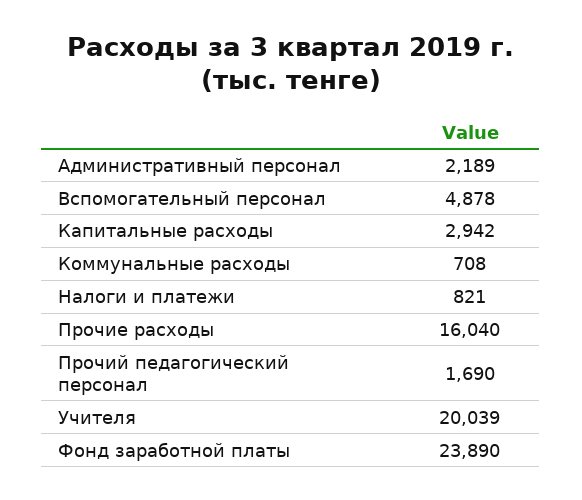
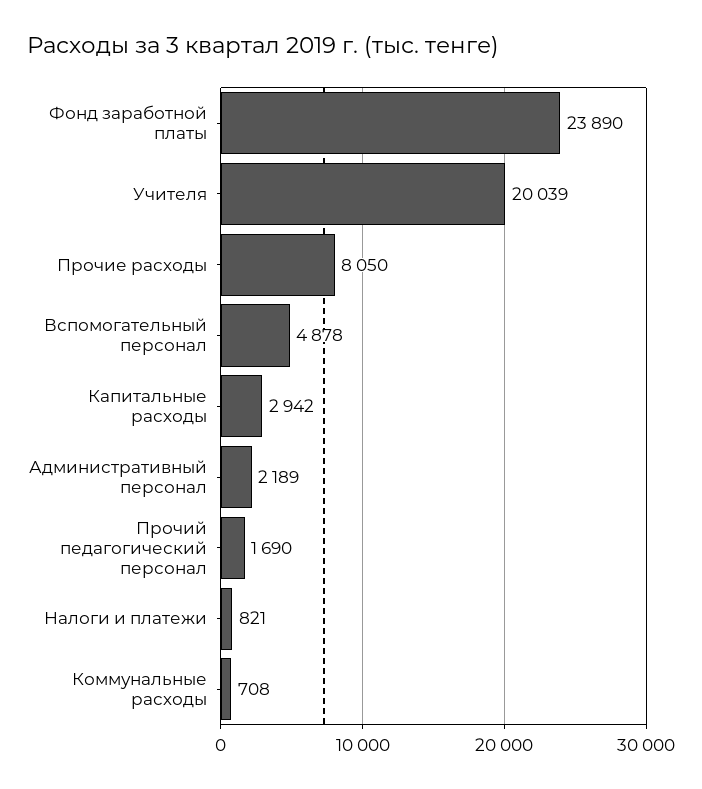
  {
    "Административный персонал": 2189,
    "Вспомогательный персонал": 4878,
    "Капитальные расходы": 2942,
    "Коммунальные расходы": 708,
    "Налоги и платежи": 821,
-   "Прочие расходы": 16040,
+   "Прочие расходы": 8050,
    "Прочий педагогический персонал": 1690,
    "Учителя": 20039,
    "Фонд заработной платы": 23890
  }

